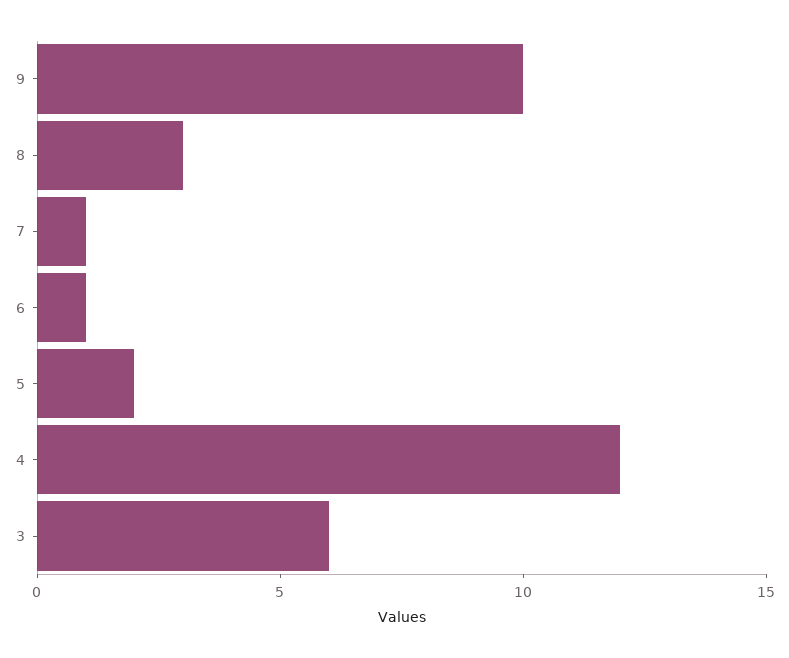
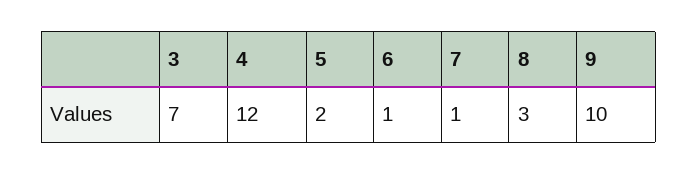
  {
    "9": 10,
    "8": 3,
    "7": 1,
    "6": 1,
    "5": 2,
    "4": 12,
-   "3": 6
+   "3": 7
  }

